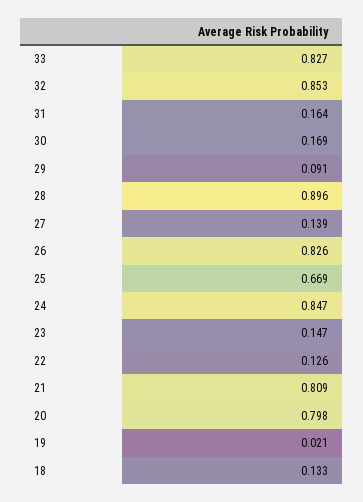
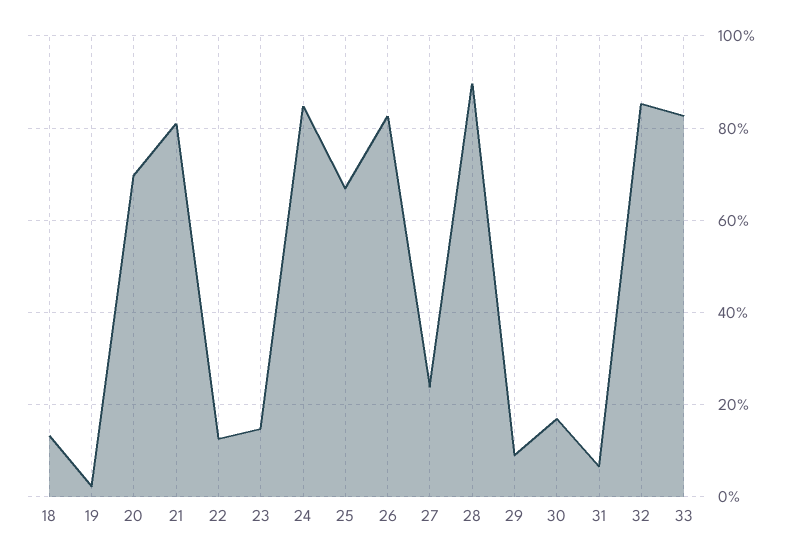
  {
    "33": 0.827,
    "32": 0.853,
-   "31": 0.164,
+   "31": 0.06,
    "30": 0.169,
    "29": 0.091,
    "28": 0.896,
-   "27": 0.139,
+   "27": 0.24,
    "26": 0.826,
    "25": 0.669,
    "24": 0.847,
    "23": 0.147,
    "22": 0.126,
    "21": 0.809,
-   "20": 0.798,
+   "20": 0.7,
    "19": 0.021,
    "18": 0.133
  }

